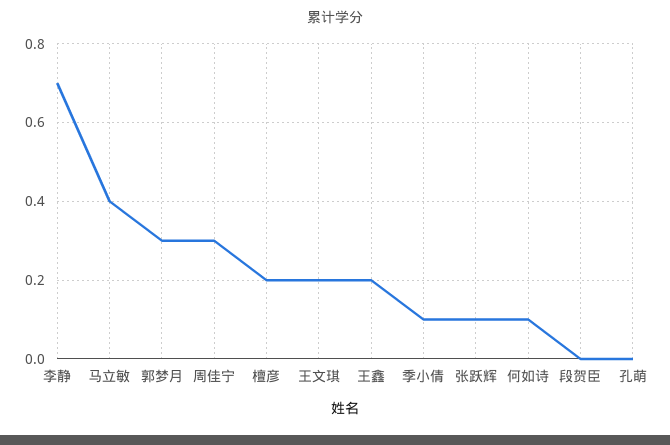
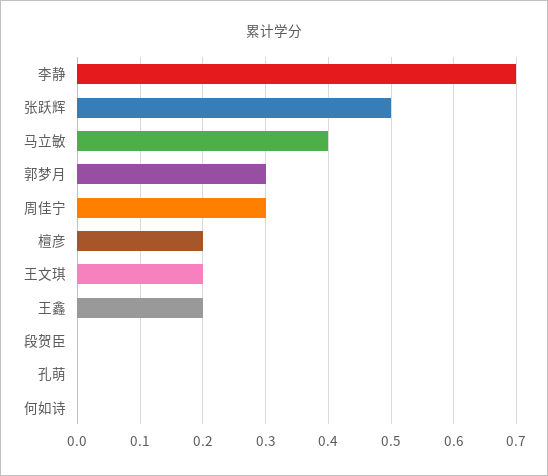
  {
    "李静": 0.7,
    "马立敏": 0.4,
    "郭梦月": 0.3,
    "周佳宁": 0.3,
    "檀彦": 0.2,
    "王文琪": 0.2,
    "王鑫": 0.2,
-   "季小倩": 0.1,
-   "张跃辉": 0.1,
+   "张跃辉": 0.5,
-   "何如诗": 0.1,
+   "何如诗": 0,
    "段贺臣": 0,
    "孔萌": 0
  }

